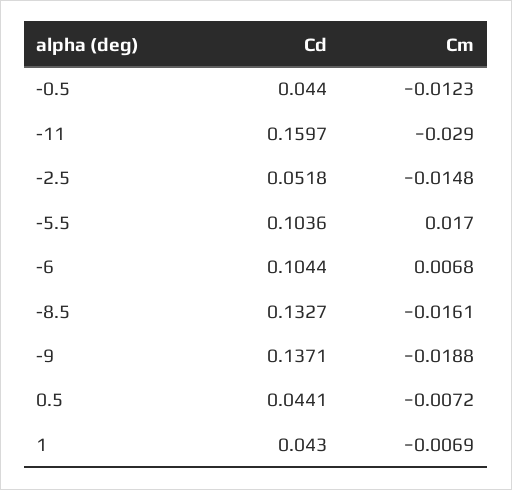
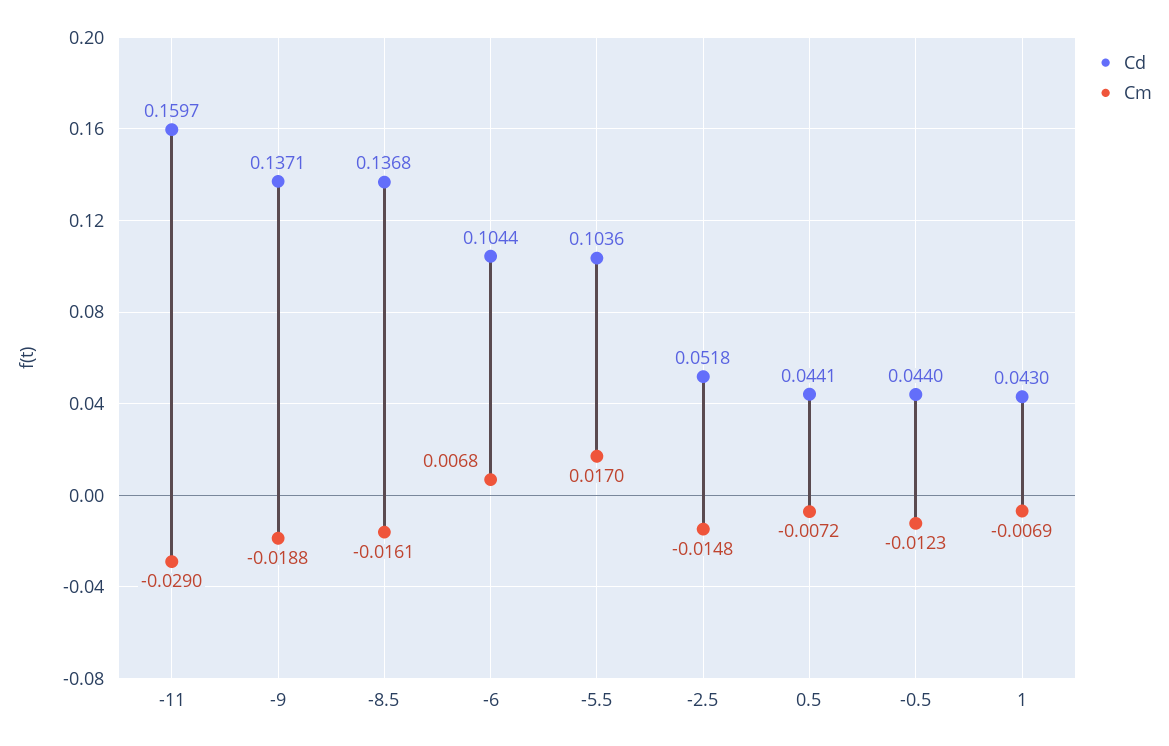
  {
    "Cd": {
      "-0.5": 0.044,
      "-11": 0.1597,
      "-2.5": 0.0518,
      "-5.5": 0.1036,
      "-6": 0.1044,
-     "-8.5": 0.1327,
+     "-8.5": 0.1368,
      "-9": 0.1371,
      "0.5": 0.0441,
      "1": 0.043
    },
    "Cm": {
      "-0.5": -0.0123,
      "-11": -0.029,
      "-2.5": -0.0148,
      "-5.5": 0.017,
      "-6": 0.0068,
      "-8.5": -0.0161,
      "-9": -0.0188,
      "0.5": -0.0072,
      "1": -0.0069
    }
  }

